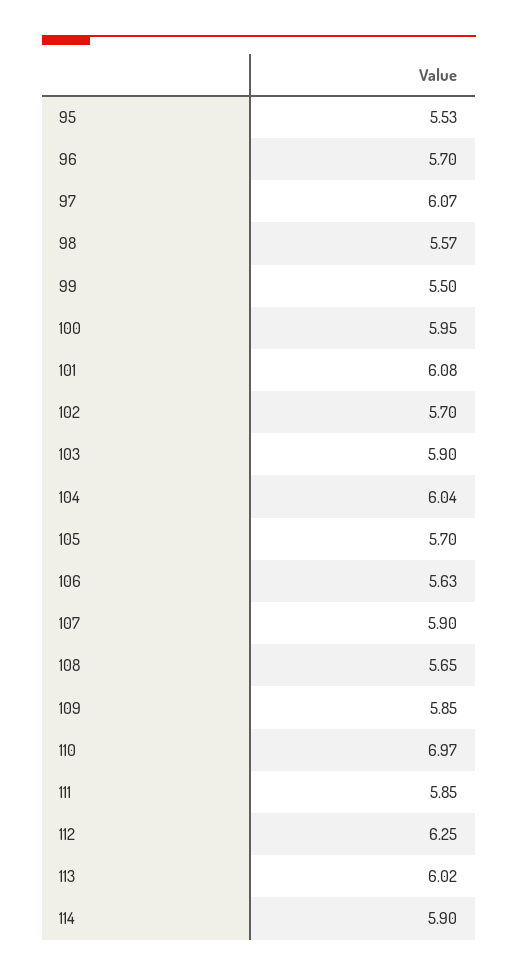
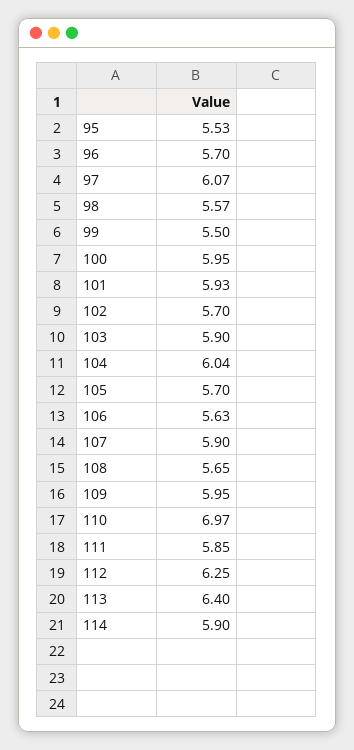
  {
    "95": 5.53,
    "96": 5.7,
    "97": 6.07,
    "98": 5.57,
    "99": 5.5,
    "100": 5.95,
-   "101": 6.08,
+   "101": 5.93,
    "102": 5.7,
    "103": 5.9,
    "104": 6.04,
    "105": 5.7,
    "106": 5.63,
    "107": 5.9,
    "108": 5.65,
-   "109": 5.85,
+   "109": 5.95,
    "110": 6.97,
    "111": 5.85,
    "112": 6.25,
-   "113": 6.02,
+   "113": 6.4,
    "114": 5.9
  }

